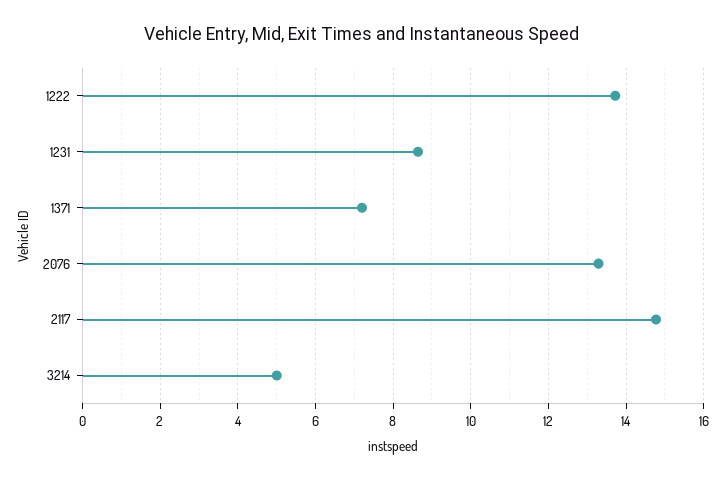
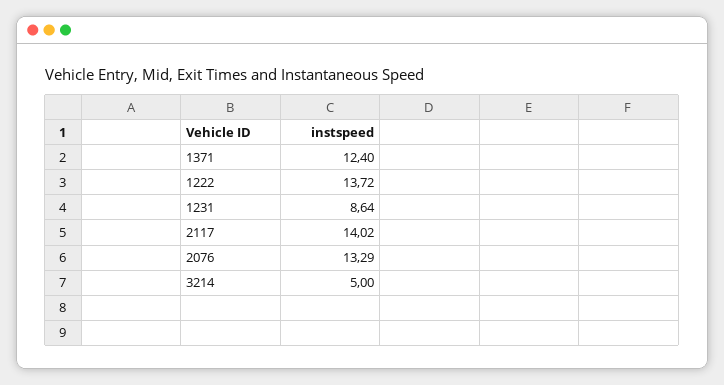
  {
    "1222": 13.72,
    "1231": 8.64,
-   "1371": 7.2,
+   "1371": 12.4,
    "2076": 13.29,
-   "2117": 14.8,
+   "2117": 14.02,
    "3214": 5
  }

